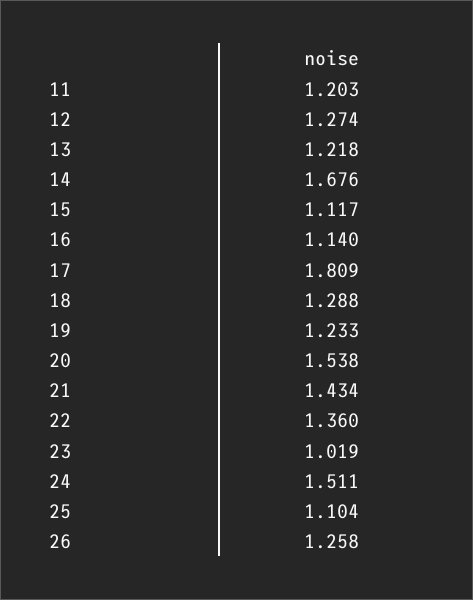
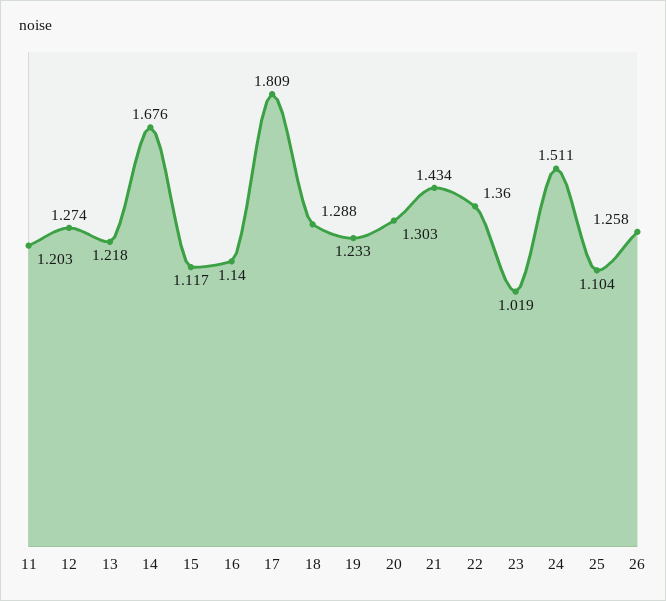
  {
    "11": 1.203,
    "12": 1.274,
    "13": 1.218,
    "14": 1.676,
    "15": 1.117,
    "16": 1.14,
    "17": 1.809,
    "18": 1.288,
    "19": 1.233,
-   "20": 1.538,
+   "20": 1.303,
    "21": 1.434,
    "22": 1.36,
    "23": 1.019,
    "24": 1.511,
    "25": 1.104,
    "26": 1.258
  }

